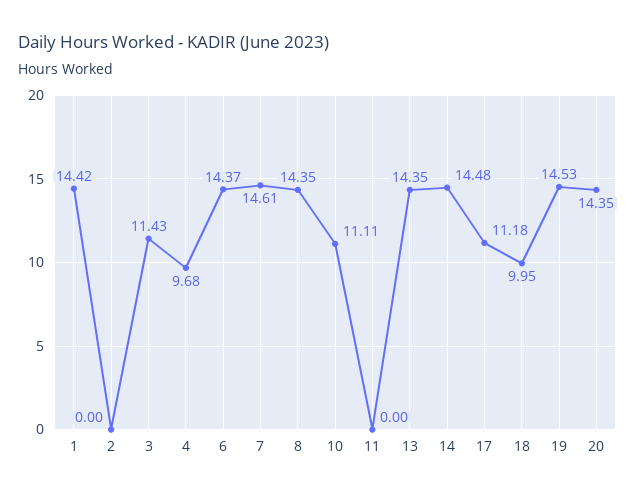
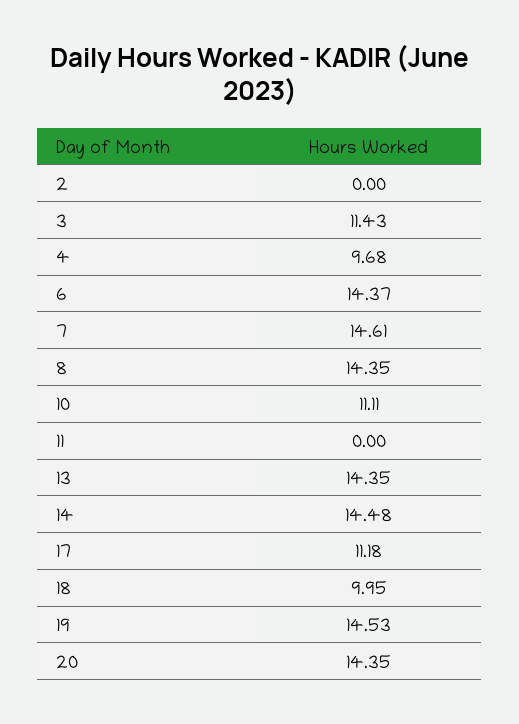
  {
-   "1": 14.42,
    "2": 0,
    "3": 11.43,
    "4": 9.68,
    "6": 14.37,
    "7": 14.61,
    "8": 14.35,
    "10": 11.11,
    "11": 0,
    "13": 14.35,
    "14": 14.48,
    "17": 11.18,
    "18": 9.95,
    "19": 14.53,
    "20": 14.35
  }

